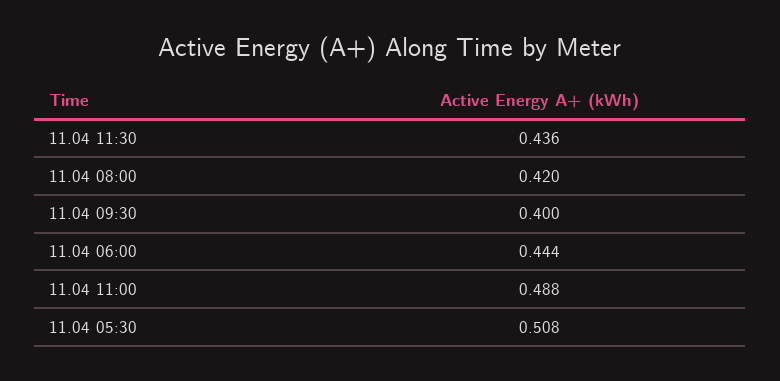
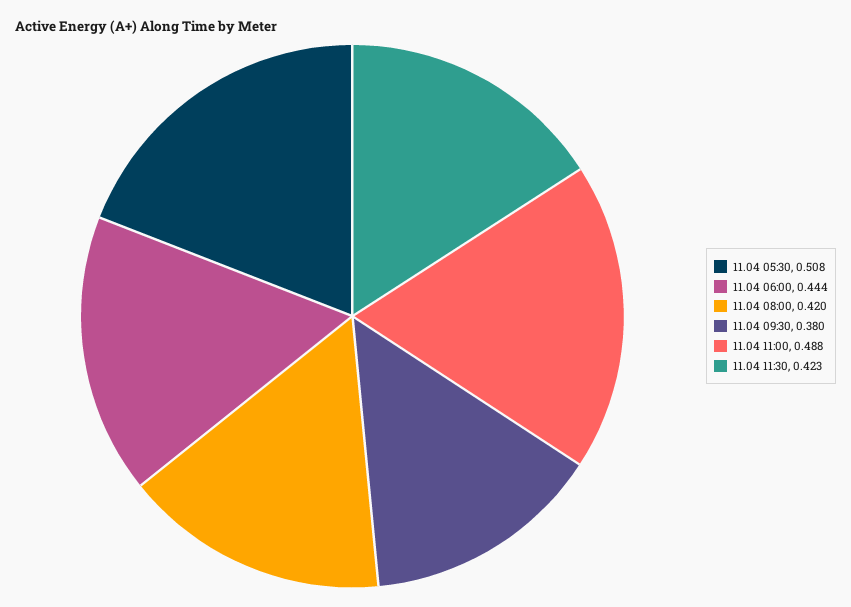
  {
-   "11.04 11:30": 0.436,
+   "11.04 11:30": 0.423,
    "11.04 08:00": 0.42,
-   "11.04 09:30": 0.4,
+   "11.04 09:30": 0.38,
    "11.04 06:00": 0.444,
    "11.04 11:00": 0.488,
    "11.04 05:30": 0.508
  }

